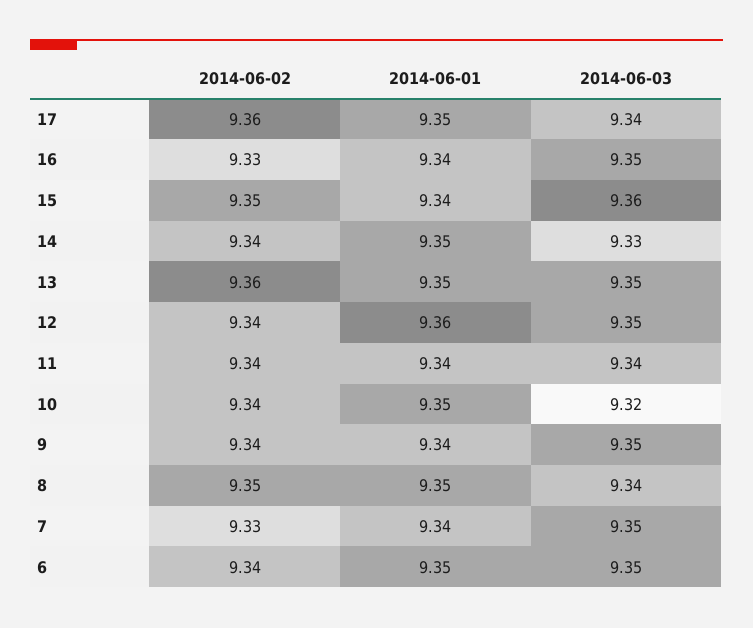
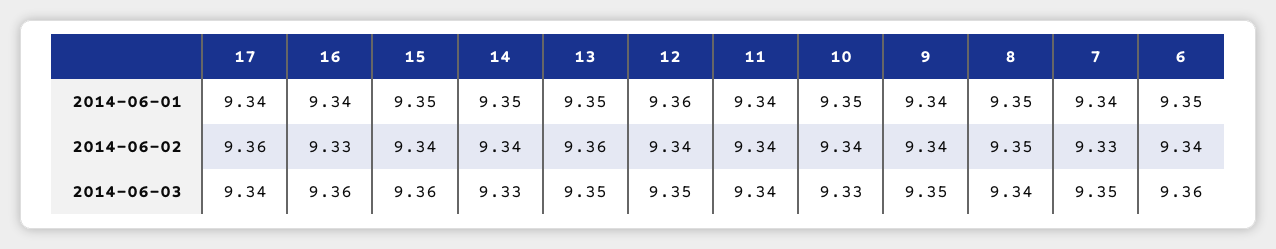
  {
    "2014-06-02": {
      "17": 9.36,
      "16": 9.33,
-     "15": 9.35,
+     "15": 9.34,
      "14": 9.34,
      "13": 9.36,
      "12": 9.34,
      "11": 9.34,
      "10": 9.34,
      "9": 9.34,
      "8": 9.35,
      "7": 9.33,
      "6": 9.34
    },
    "2014-06-01": {
-     "17": 9.35,
+     "17": 9.34,
      "16": 9.34,
-     "15": 9.34,
+     "15": 9.35,
      "14": 9.35,
      "13": 9.35,
      "12": 9.36,
      "11": 9.34,
      "10": 9.35,
      "9": 9.34,
      "8": 9.35,
      "7": 9.34,
      "6": 9.35
    },
    "2014-06-03": {
      "17": 9.34,
-     "16": 9.35,
+     "16": 9.36,
      "15": 9.36,
      "14": 9.33,
      "13": 9.35,
      "12": 9.35,
      "11": 9.34,
-     "10": 9.32,
+     "10": 9.33,
      "9": 9.35,
      "8": 9.34,
      "7": 9.35,
-     "6": 9.35
+     "6": 9.36
    }
  }

